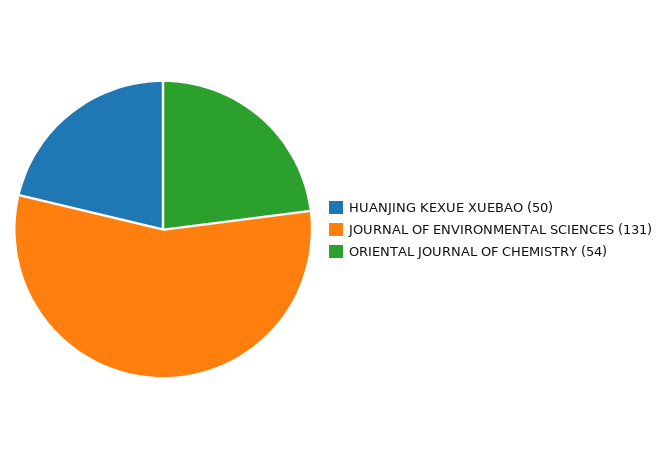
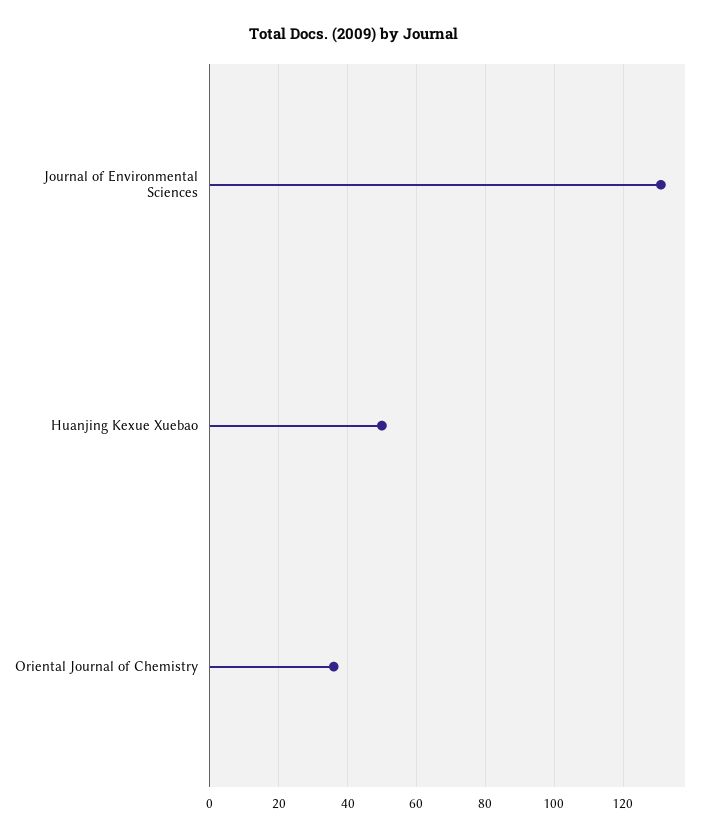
  {
    "HUANJING KEXUE XUEBAO": 50,
    "JOURNAL OF ENVIRONMENTAL SCIENCES": 131,
-   "ORIENTAL JOURNAL OF CHEMISTRY": 54
+   "ORIENTAL JOURNAL OF CHEMISTRY": 35
  }

